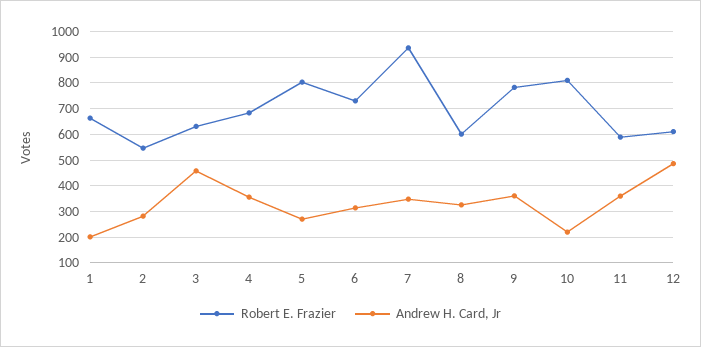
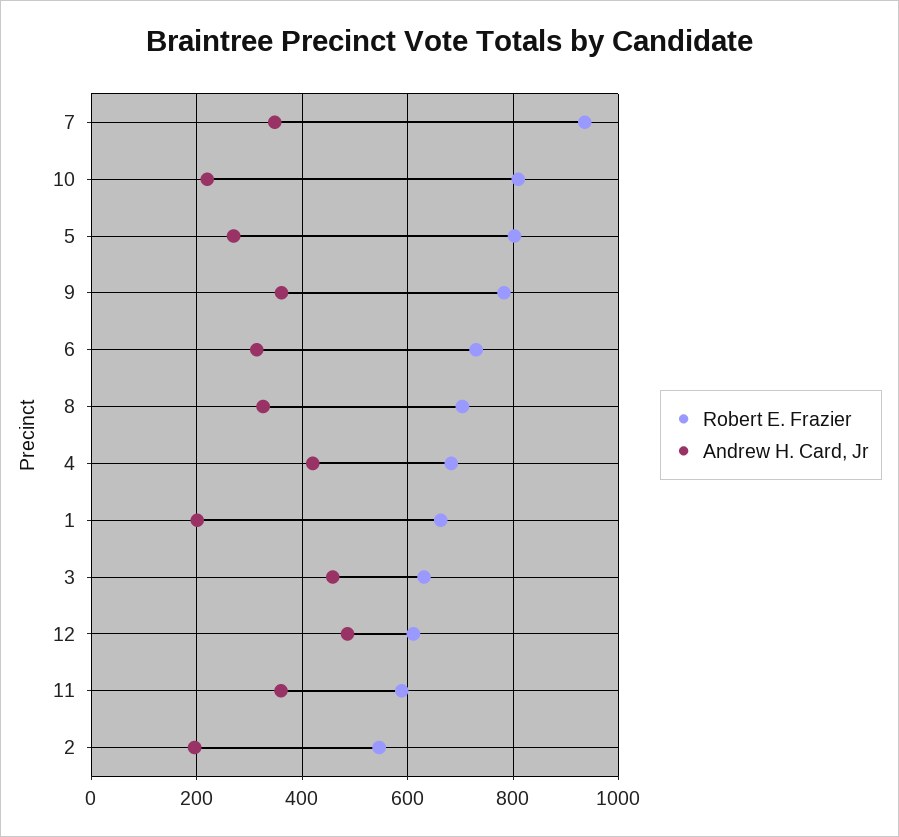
  {
    "Robert E. Frazier": {
      "1": 660,
      "2": 540,
      "3": 640,
      "4": 680,
      "5": 800,
      "6": 740,
      "7": 940,
-     "8": 600,
+     "8": 700,
      "9": 780,
      "10": 820,
      "11": 580,
      "12": 620
    },
    "Andrew H. Card, Jr": {
      "1": 200,
-     "2": 275,
+     "2": 200,
      "3": 460,
-     "4": 350,
+     "4": 420,
      "5": 280,
      "6": 320,
      "7": 340,
      "8": 320,
      "9": 360,
      "10": 220,
      "11": 360,
      "12": 480
    }
  }

